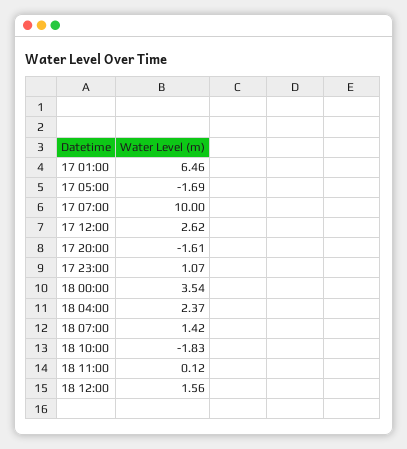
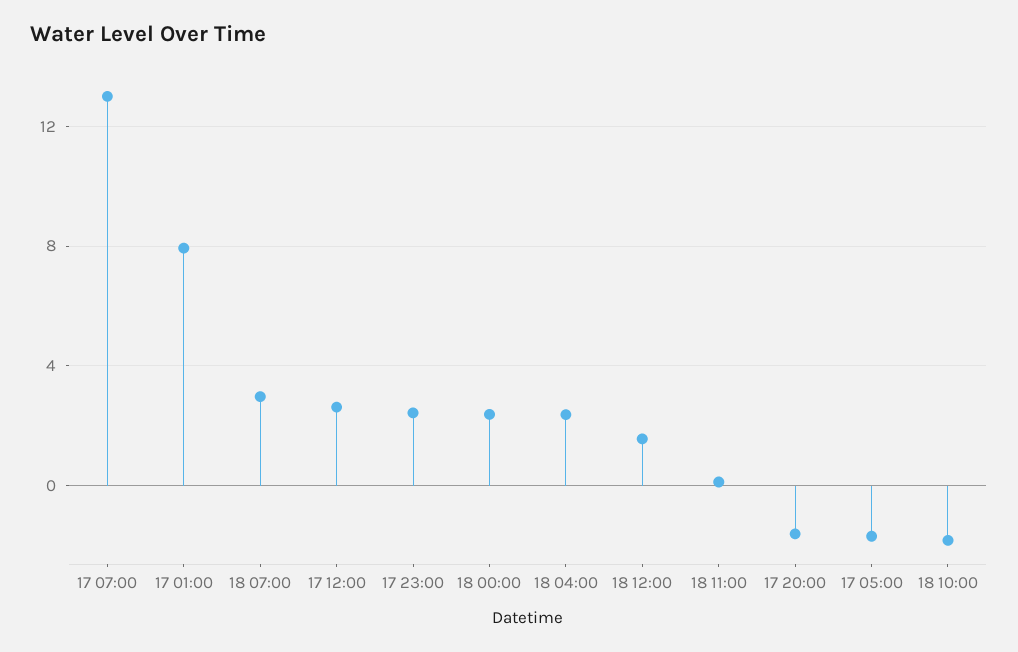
  {
-   "17 01:00": 6.46,
+   "17 01:00": 8,
    "17 05:00": -1.69,
-   "17 07:00": 10,
+   "17 07:00": 13,
    "17 12:00": 2.62,
    "17 20:00": -1.61,
-   "17 23:00": 1.07,
+   "17 23:00": 2.5,
-   "18 00:00": 3.54,
+   "18 00:00": 2.5,
    "18 04:00": 2.37,
-   "18 07:00": 1.42,
+   "18 07:00": 3,
    "18 10:00": -1.83,
    "18 11:00": 0.12,
    "18 12:00": 1.56
  }

